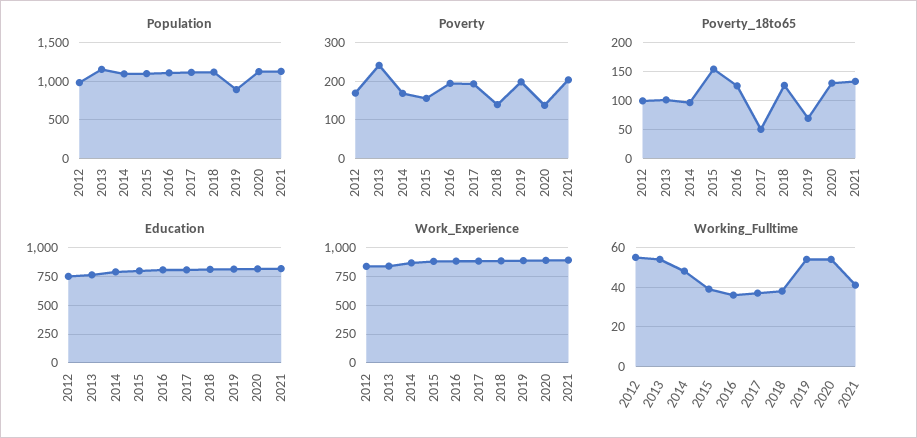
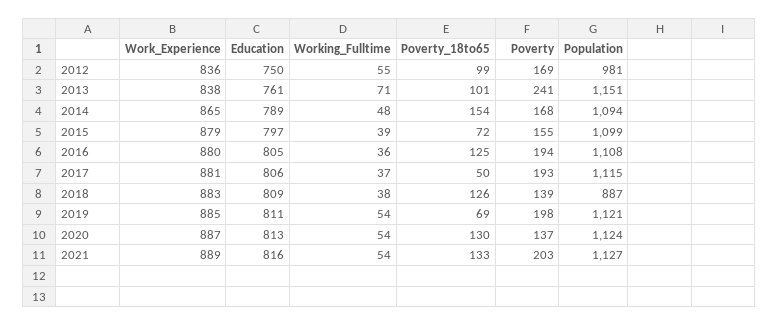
  {
    "Population": {
      "2012": 981,
      "2013": 1151,
      "2014": 1094,
      "2015": 1099,
      "2016": 1108,
      "2017": 1115,
-     "2018": 1100,
+     "2018": 887,
-     "2019": 900,
+     "2019": 1121,
      "2020": 1124,
      "2021": 1127
    },
    "Poverty": {
      "2012": 169,
      "2013": 241,
      "2014": 168,
      "2015": 155,
      "2016": 194,
      "2017": 193,
      "2018": 139,
      "2019": 198,
      "2020": 137,
      "2021": 203
    },
    "Poverty_18to65": {
      "2012": 99,
      "2013": 101,
-     "2014": 100,
+     "2014": 154,
-     "2015": 150,
+     "2015": 72,
      "2016": 125,
      "2017": 50,
      "2018": 126,
      "2019": 69,
      "2020": 130,
      "2021": 133
    },
    "Education": {
      "2012": 750,
      "2013": 761,
      "2014": 789,
      "2015": 797,
      "2016": 805,
      "2017": 806,
      "2018": 809,
      "2019": 811,
      "2020": 813,
      "2021": 816
    },
    "Work_Experience": {
      "2012": 836,
      "2013": 838,
      "2014": 865,
      "2015": 879,
      "2016": 880,
      "2017": 881,
      "2018": 883,
      "2019": 885,
      "2020": 887,
      "2021": 889
    },
    "Working_Fulltime": {
      "2012": 55,
-     "2013": 55,
+     "2013": 71,
      "2014": 48,
      "2015": 39,
      "2016": 36,
      "2017": 37,
      "2018": 38,
      "2019": 54,
      "2020": 54,
-     "2021": 40
+     "2021": 54
    }
  }

